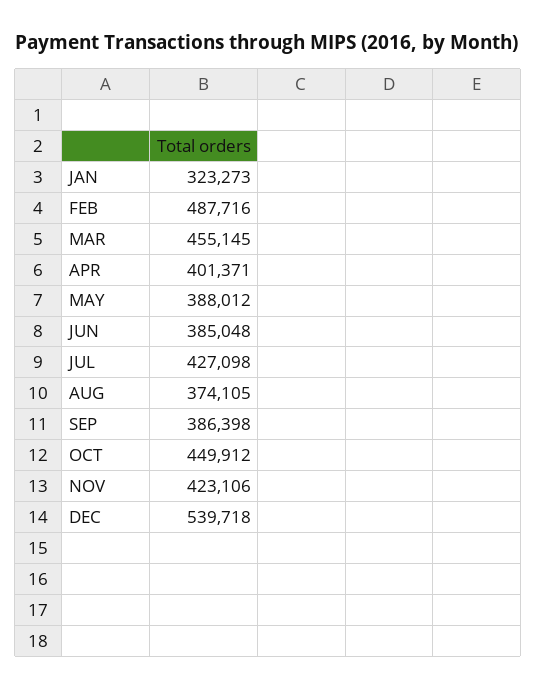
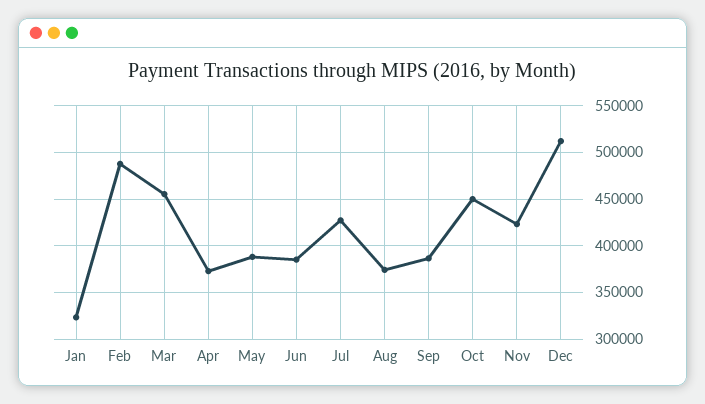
  {
    "JAN": 323273,
    "FEB": 487716,
    "MAR": 455145,
-   "APR": 401371,
+   "APR": 370000,
    "MAY": 388012,
    "JUN": 385048,
    "JUL": 427098,
    "AUG": 374105,
    "SEP": 386398,
    "OCT": 449912,
    "NOV": 423106,
-   "DEC": 539718
+   "DEC": 510000
  }

